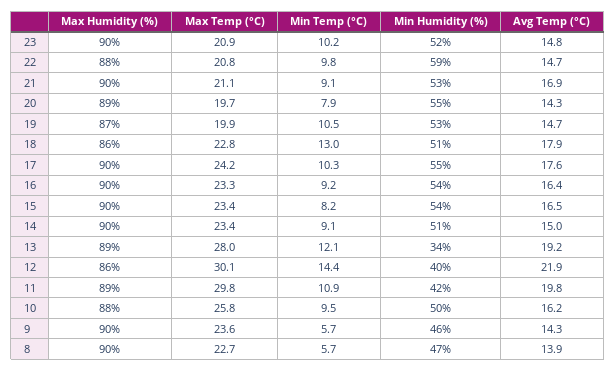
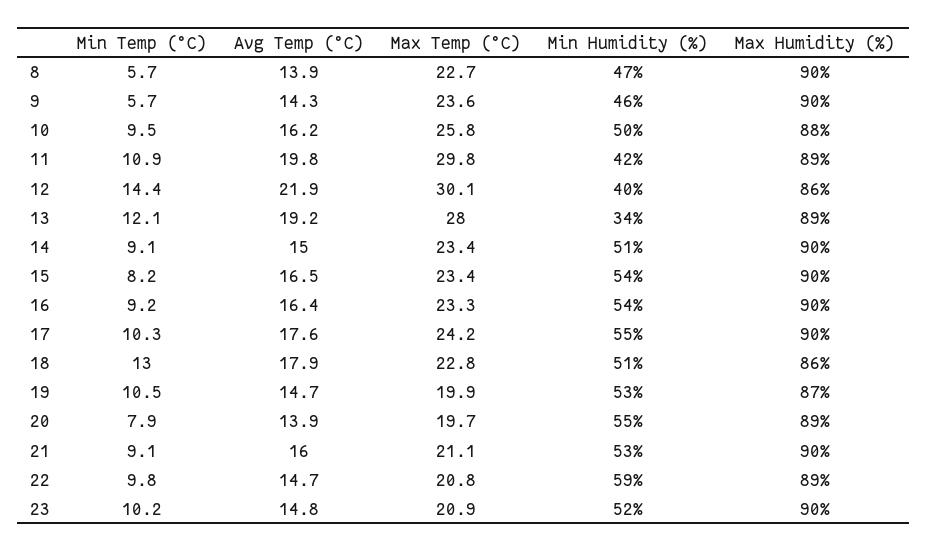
  {
    "Max Humidity (%)": {
      "23": 90,
-     "22": 88,
+     "22": 89,
      "21": 90,
      "20": 89,
      "19": 87,
      "18": 86,
      "17": 90,
      "16": 90,
      "15": 90,
      "14": 90,
      "13": 89,
      "12": 86,
      "11": 89,
      "10": 88,
      "9": 90,
      "8": 90
    },
    "Max Temp (°C)": {
      "23": 20.9,
      "22": 20.8,
      "21": 21.1,
      "20": 19.7,
      "19": 19.9,
      "18": 22.8,
      "17": 24.2,
      "16": 23.3,
      "15": 23.4,
      "14": 23.4,
      "13": 28,
      "12": 30.1,
      "11": 29.8,
      "10": 25.8,
      "9": 23.6,
      "8": 22.7
    },
    "Min Temp (°C)": {
      "23": 10.2,
      "22": 9.8,
      "21": 9.1,
      "20": 7.9,
      "19": 10.5,
      "18": 13,
      "17": 10.3,
      "16": 9.2,
      "15": 8.2,
      "14": 9.1,
      "13": 12.1,
      "12": 14.4,
      "11": 10.9,
      "10": 9.5,
      "9": 5.7,
      "8": 5.7
    },
    "Min Humidity (%)": {
      "23": 52,
      "22": 59,
      "21": 53,
      "20": 55,
      "19": 53,
      "18": 51,
      "17": 55,
      "16": 54,
      "15": 54,
      "14": 51,
      "13": 34,
      "12": 40,
      "11": 42,
      "10": 50,
      "9": 46,
      "8": 47
    },
    "Avg Temp (°C)": {
      "23": 14.8,
      "22": 14.7,
-     "21": 16.9,
+     "21": 16,
-     "20": 14.3,
+     "20": 13.9,
      "19": 14.7,
      "18": 17.9,
      "17": 17.6,
      "16": 16.4,
      "15": 16.5,
      "14": 15,
      "13": 19.2,
      "12": 21.9,
      "11": 19.8,
      "10": 16.2,
      "9": 14.3,
      "8": 13.9
    }
  }

